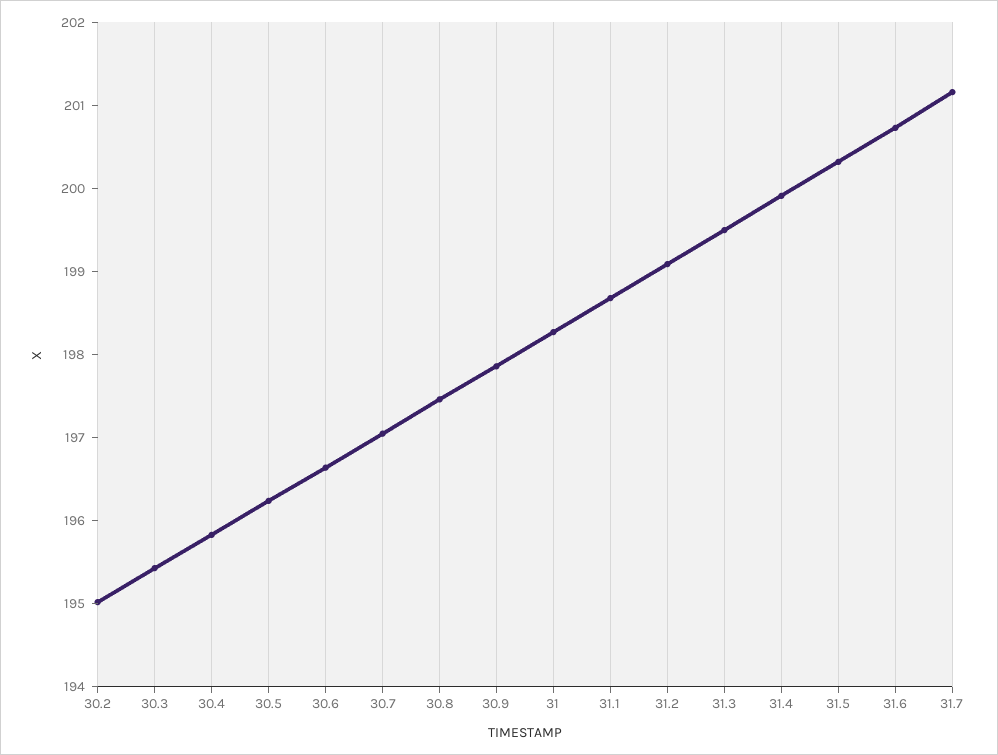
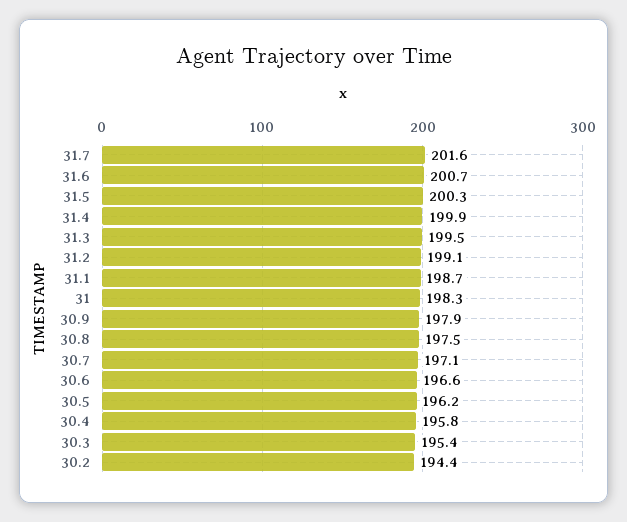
  {
-   "30.2": 195,
+   "30.2": 194.4,
    "30.3": 195.4,
    "30.4": 195.8,
    "30.5": 196.2,
    "30.6": 196.6,
    "30.7": 197.1,
    "30.8": 197.5,
    "30.9": 197.9,
    "31": 198.3,
    "31.1": 198.7,
    "31.2": 199.1,
    "31.3": 199.5,
    "31.4": 199.9,
    "31.5": 200.3,
    "31.6": 200.7,
-   "31.7": 201.2
+   "31.7": 201.6
  }

